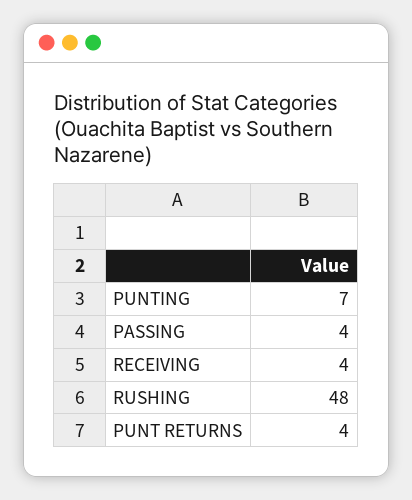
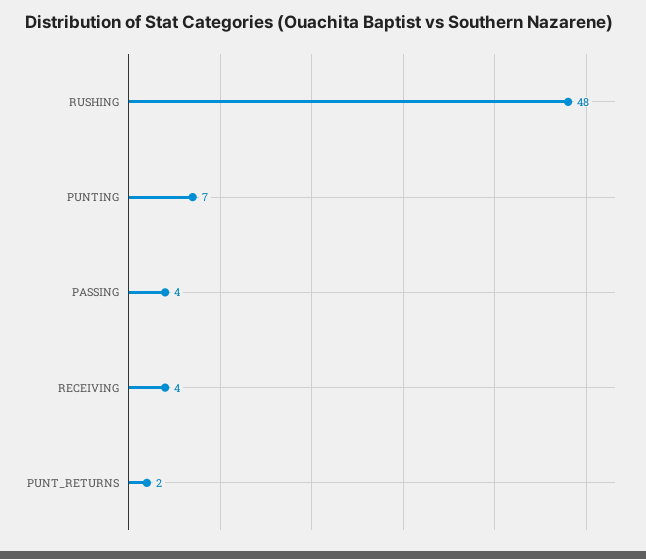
  {
    "PUNTING": 7,
    "PASSING": 4,
    "RECEIVING": 4,
    "RUSHING": 48,
-   "PUNT RETURNS": 4
+   "PUNT RETURNS": 2
  }

